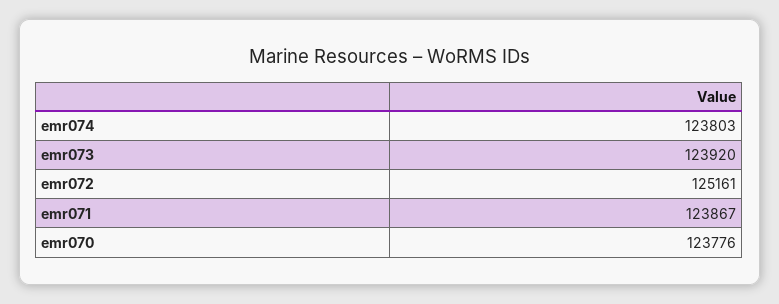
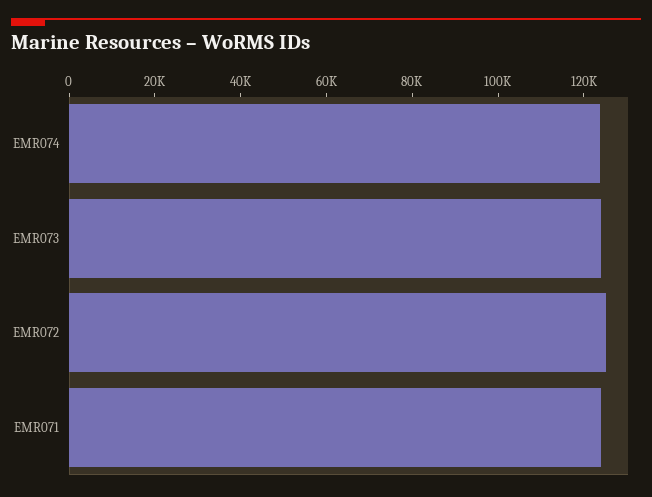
  {
    "emr074": 123803,
    "emr073": 123920,
    "emr072": 125161,
-   "emr071": 123867,
+   "emr071": 123867
-   "emr070": 123776
  }

